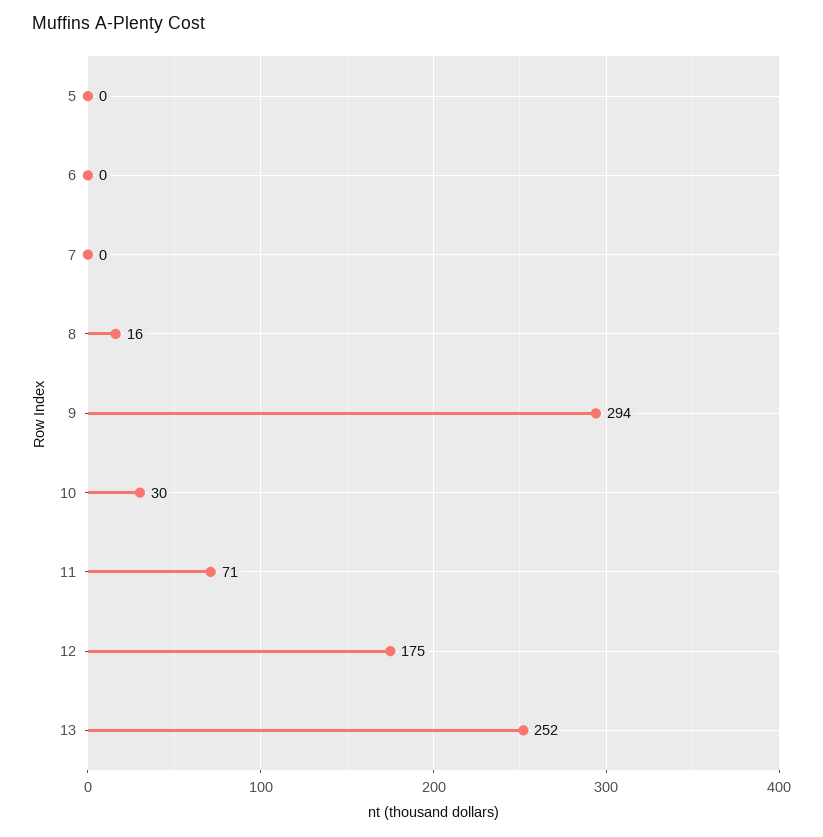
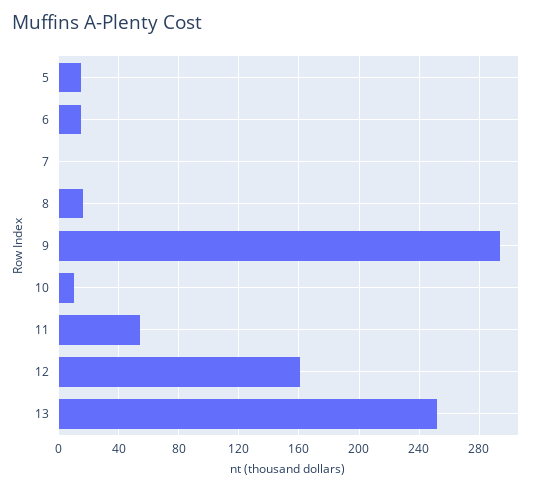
  {
-   "5": 0,
+   "5": 15,
-   "6": 0,
+   "6": 15,
    "7": 0,
    "8": 16,
    "9": 294,
-   "10": 30,
+   "10": 10,
-   "11": 71,
+   "11": 55,
-   "12": 175,
+   "12": 160,
    "13": 252
  }

